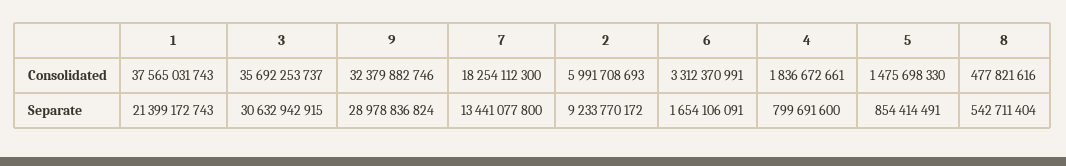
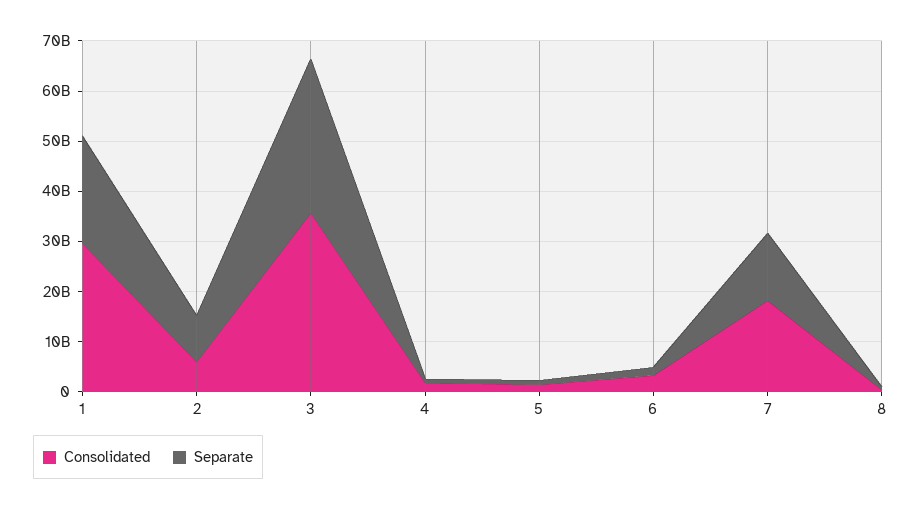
  {
    "Consolidated": {
-     "1": 37565031743,
+     "1": 30000000000,
      "3": 35692253737,
-     "9": 32379882746,
      "7": 18254112300,
      "2": 5991708693,
      "6": 3312370991,
      "4": 1836672661,
      "5": 1475698330,
      "8": 477821616
    },
    "Separate": {
      "1": 21399172743,
      "3": 30632942915,
-     "9": 28978836824,
      "7": 13441077800,
      "2": 9233770172,
      "6": 1654106091,
      "4": 799691600,
      "5": 854414491,
      "8": 542711404
    }
  }

